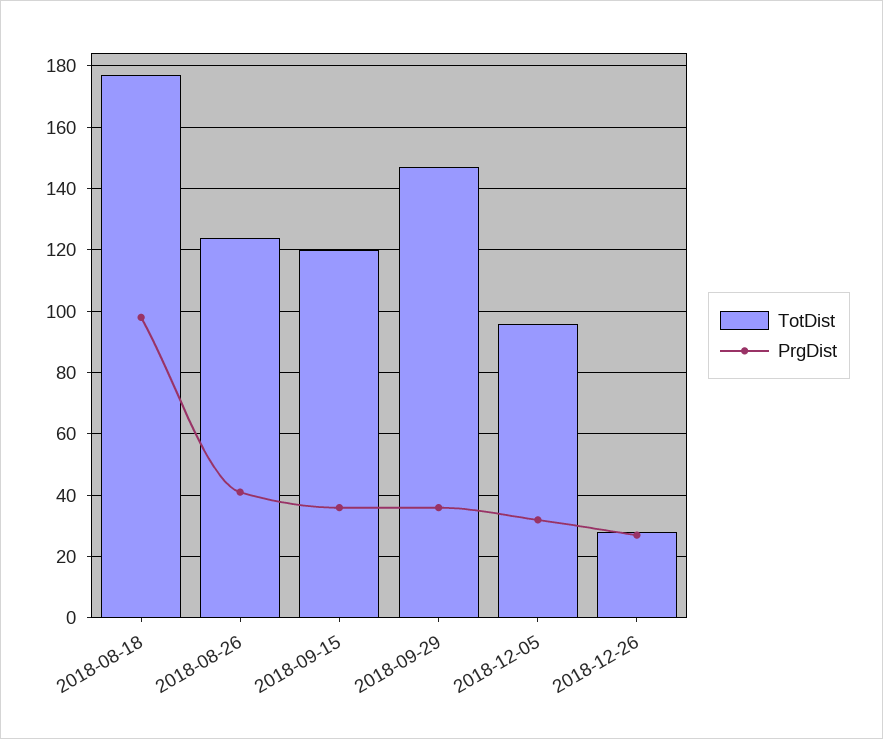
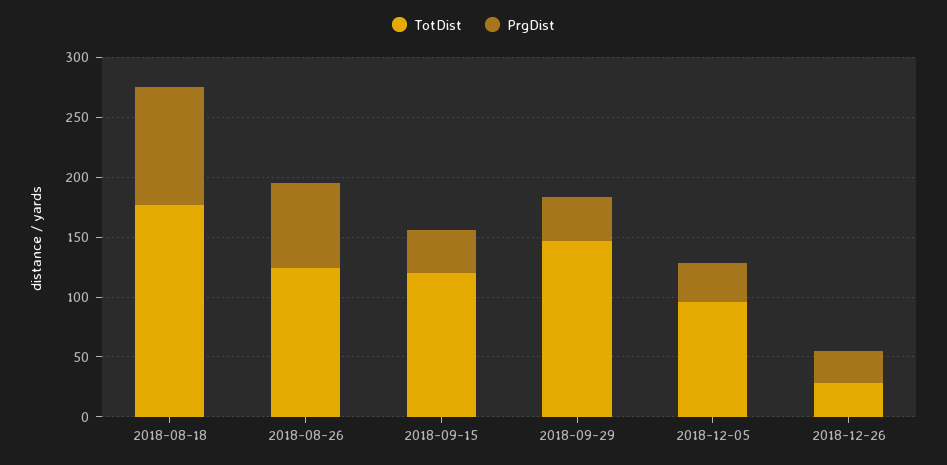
  {
    "TotDist": {
      "2018-08-18": 175,
      "2018-08-26": 125,
      "2018-09-15": 120,
      "2018-09-29": 145,
      "2018-12-05": 95,
      "2018-12-26": 30
    },
    "PrgDist": {
      "2018-08-18": 100,
-     "2018-08-26": 40,
+     "2018-08-26": 70,
      "2018-09-15": 35,
      "2018-09-29": 35,
      "2018-12-05": 30,
      "2018-12-26": 25
    }
  }

